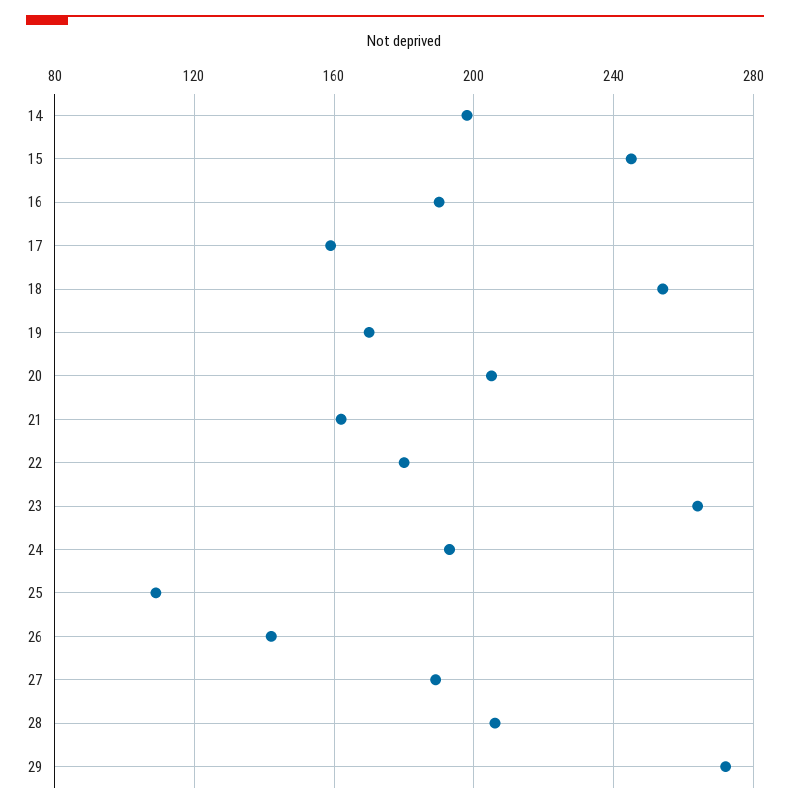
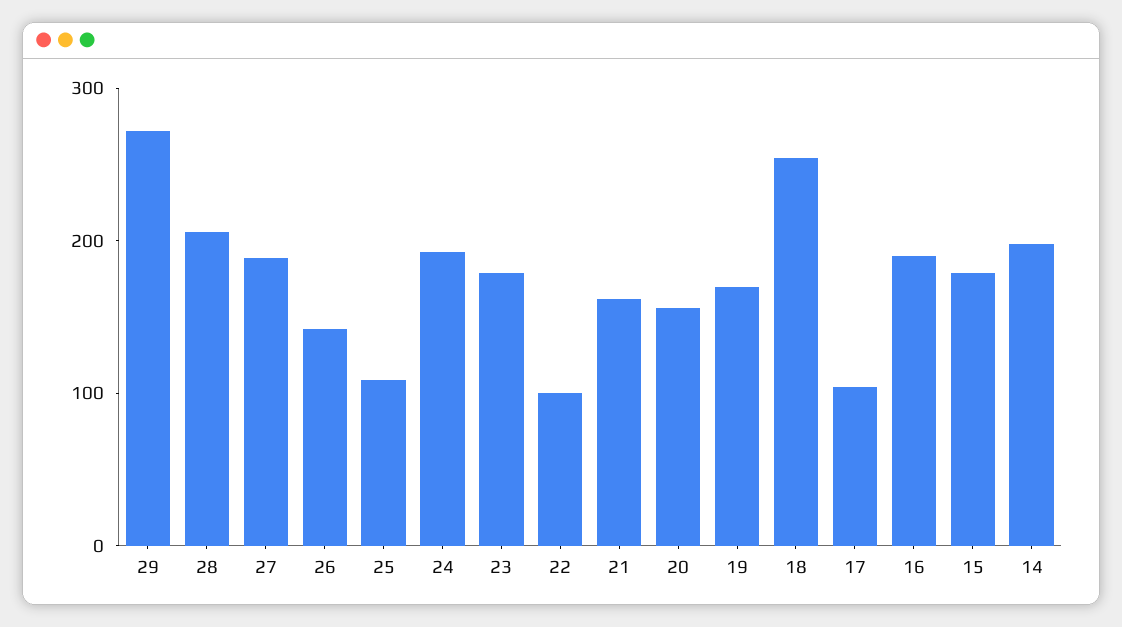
  {
    "14": 200,
-   "15": 245,
+   "15": 180,
    "16": 190,
-   "17": 160,
+   "17": 100,
    "18": 255,
    "19": 170,
-   "20": 205,
+   "20": 160,
    "21": 160,
-   "22": 180,
+   "22": 100,
-   "23": 265,
+   "23": 180,
    "24": 195,
    "25": 110,
    "26": 140,
    "27": 190,
    "28": 205,
    "29": 270
  }

